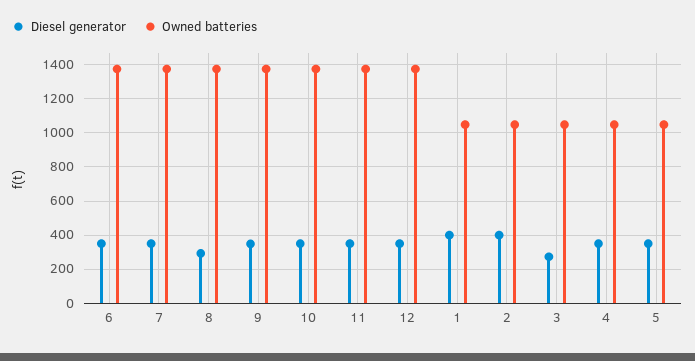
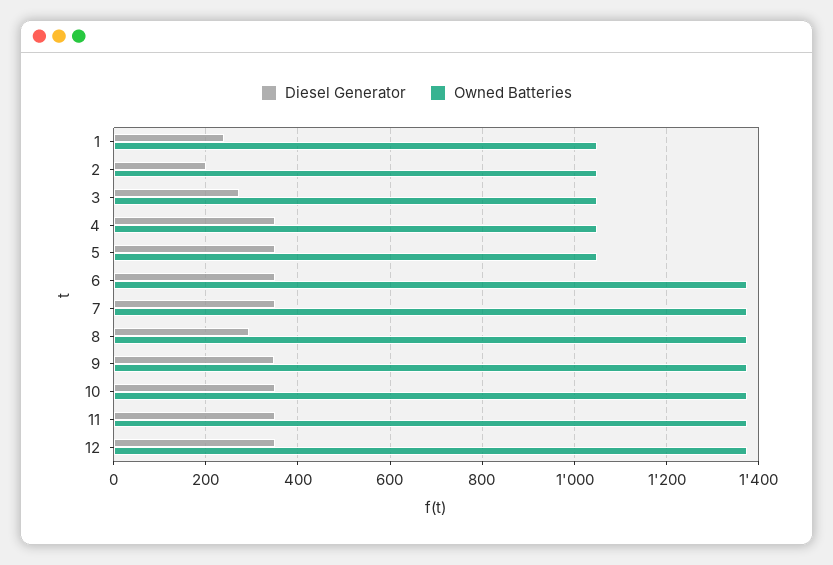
  {
    "Diesel generator": {
      "6": 360,
      "7": 360,
      "8": 300,
      "9": 340,
      "10": 360,
      "11": 360,
      "12": 360,
-     "1": 400,
+     "1": 240,
-     "2": 400,
+     "2": 200,
      "3": 280,
      "4": 360,
      "5": 360
    },
    "Owned batteries": {
      "6": 1380,
      "7": 1380,
      "8": 1380,
      "9": 1380,
      "10": 1380,
      "11": 1380,
      "12": 1380,
      "1": 1040,
      "2": 1040,
      "3": 1040,
      "4": 1040,
      "5": 1040
    }
  }

